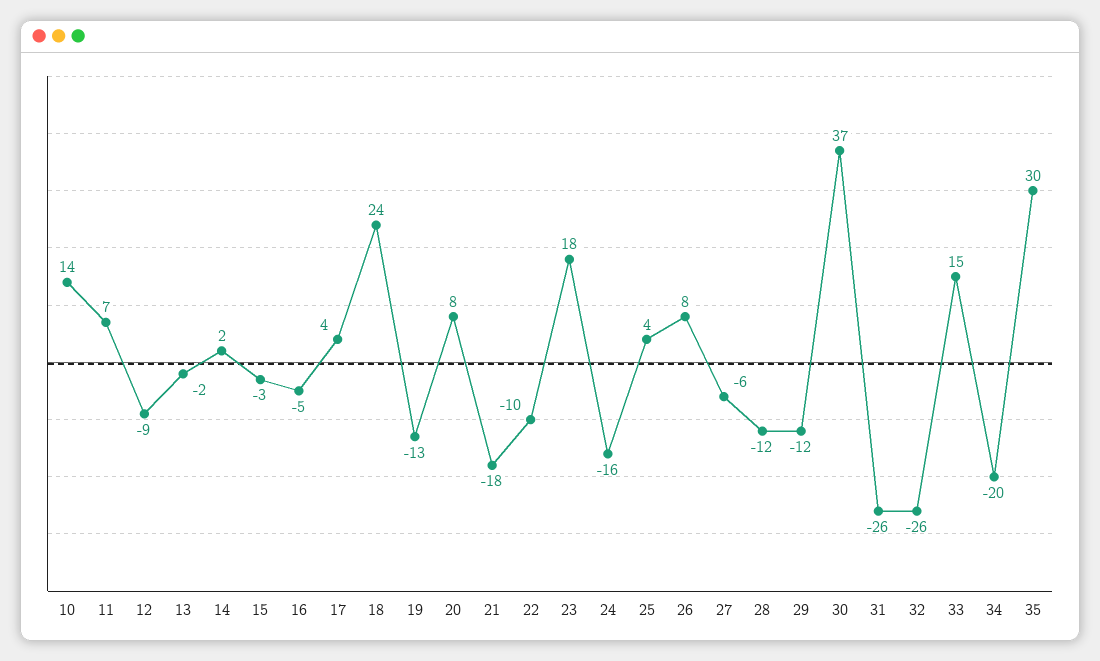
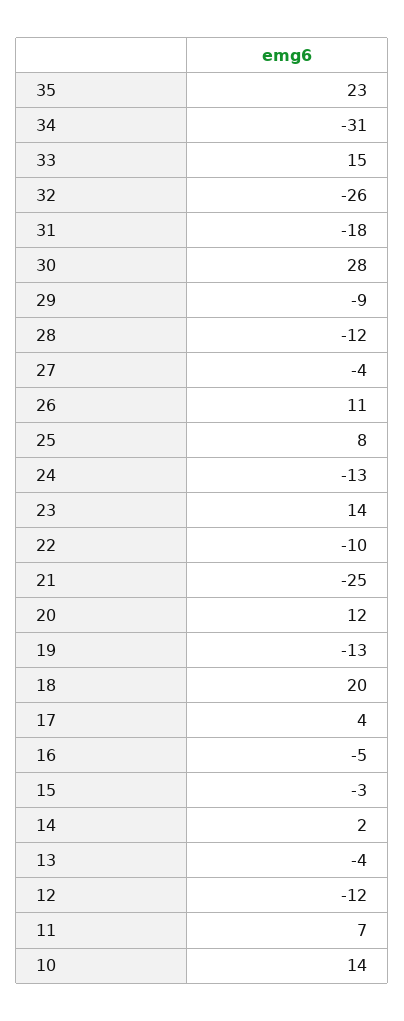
  {
    "10": 14,
    "11": 7,
-   "12": -9,
+   "12": -12,
-   "13": -2,
+   "13": -4,
    "14": 2,
    "15": -3,
    "16": -5,
    "17": 4,
-   "18": 24,
+   "18": 20,
    "19": -13,
-   "20": 8,
+   "20": 12,
-   "21": -18,
+   "21": -25,
    "22": -10,
-   "23": 18,
+   "23": 14,
-   "24": -16,
+   "24": -13,
-   "25": 4,
+   "25": 8,
-   "26": 8,
+   "26": 11,
-   "27": -6,
+   "27": -4,
    "28": -12,
-   "29": -12,
+   "29": -9,
-   "30": 37,
+   "30": 28,
-   "31": -26,
+   "31": -18,
    "32": -26,
    "33": 15,
-   "34": -20,
+   "34": -31,
-   "35": 30
+   "35": 23
  }

